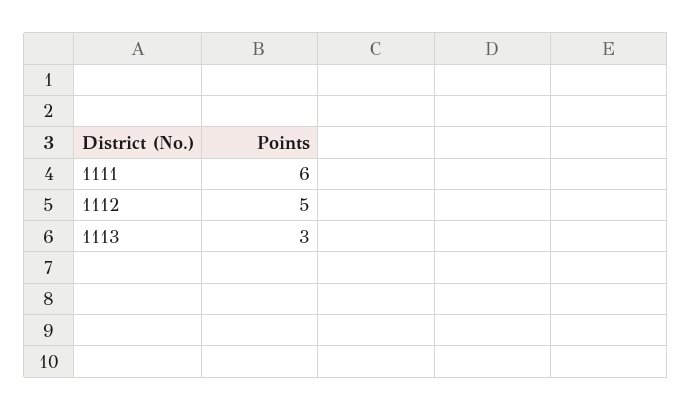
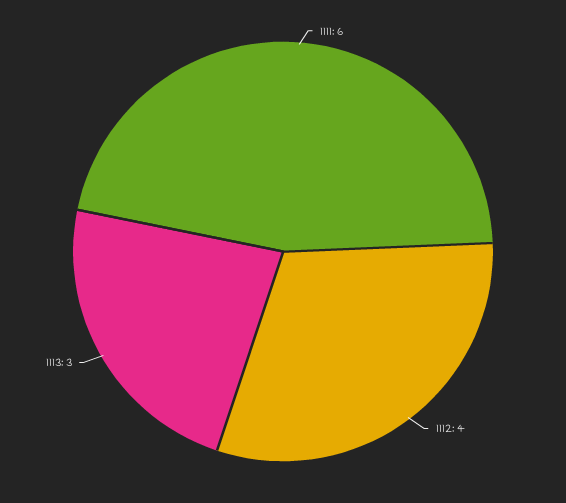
  {
    "1111": 6,
-   "1112": 5,
+   "1112": 4,
    "1113": 3
  }

